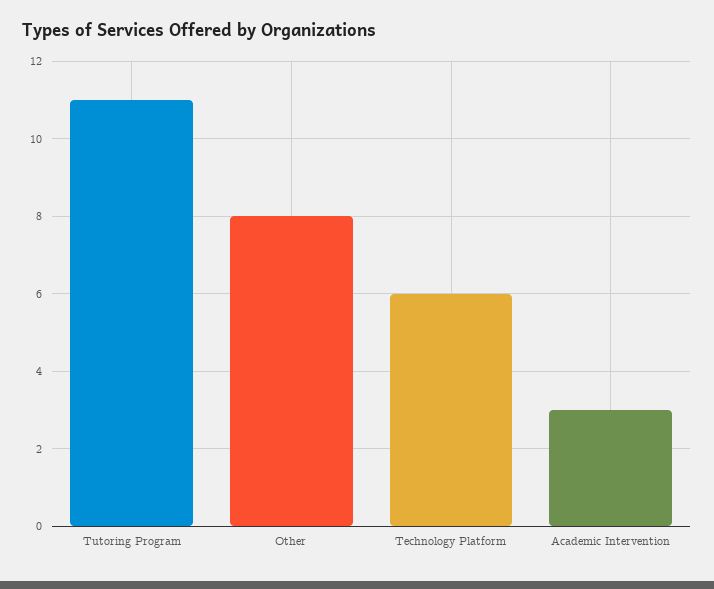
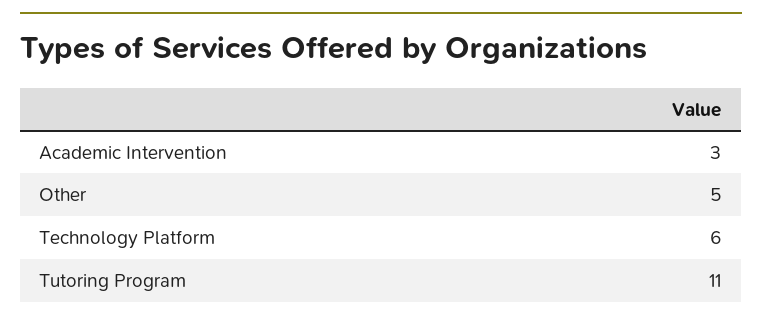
  {
    "Tutoring Program": 11,
-   "Other": 8,
+   "Other": 5,
    "Technology Platform": 6,
    "Academic Intervention": 3
  }

